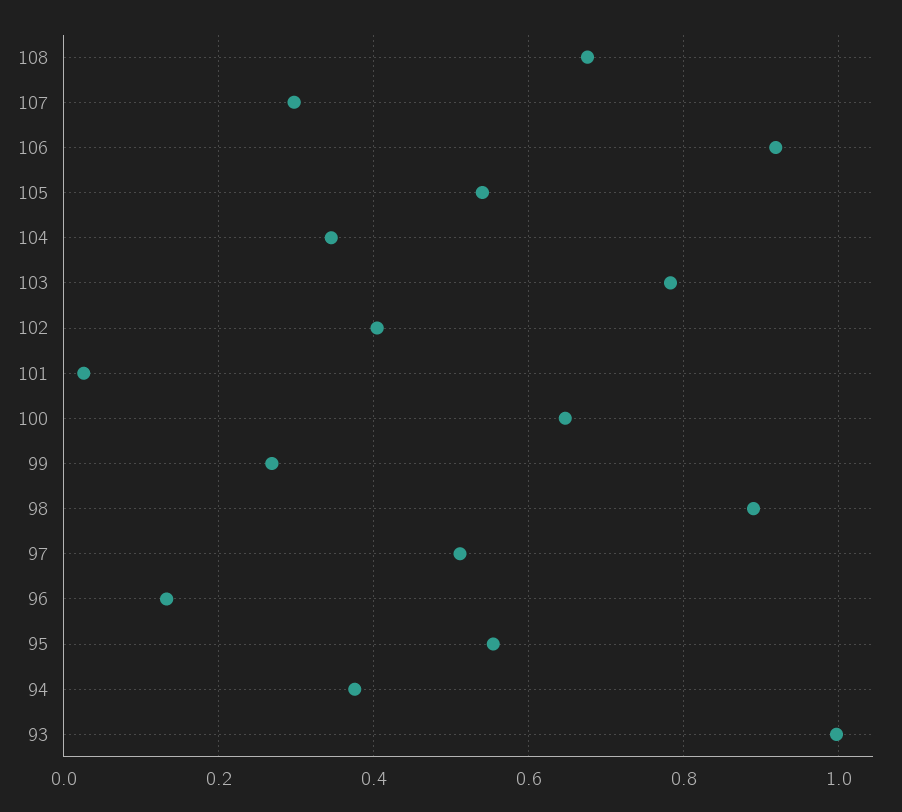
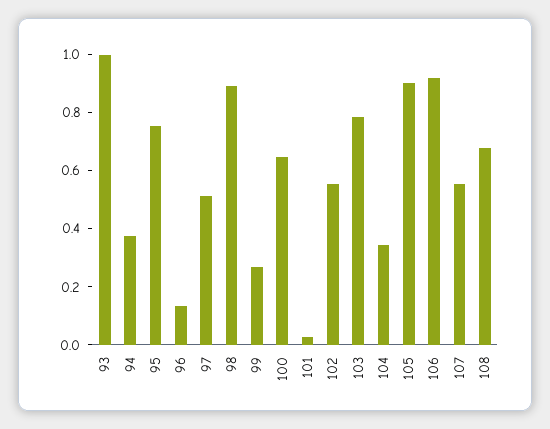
  {
    "108": 0.68,
-   "107": 0.3,
+   "107": 0.55,
    "106": 0.92,
-   "105": 0.54,
+   "105": 0.9,
    "104": 0.34,
    "103": 0.78,
-   "102": 0.4,
+   "102": 0.55,
    "101": 0.02,
    "100": 0.64,
    "99": 0.26,
    "98": 0.9,
    "97": 0.52,
    "96": 0.14,
-   "95": 0.56,
+   "95": 0.75,
    "94": 0.38,
    "93": 1
  }

